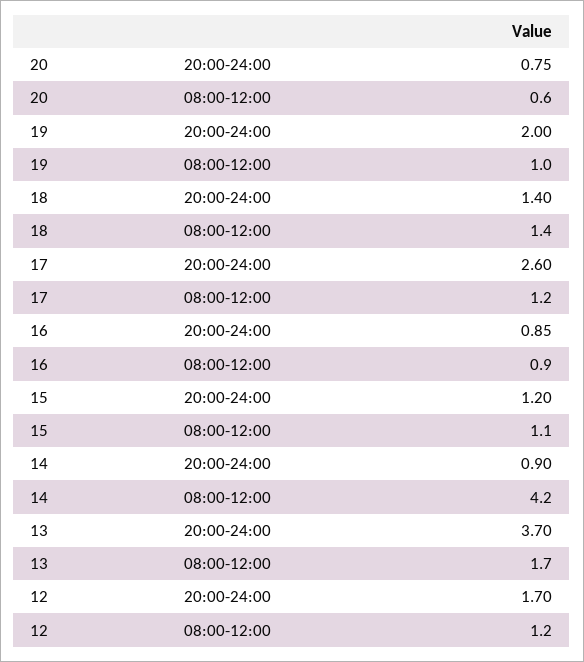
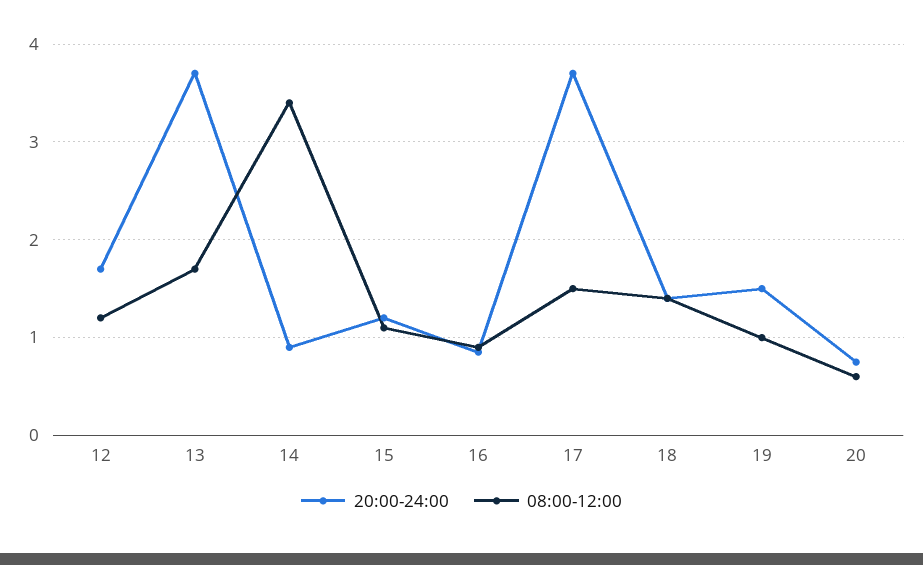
  {
    "20:00-24:00": {
      "20": 0.75,
-     "19": 2,
+     "19": 1.5,
      "18": 1.4,
-     "17": 2.6,
+     "17": 3.7,
      "16": 0.85,
      "15": 1.2,
      "14": 0.9,
      "13": 3.7,
      "12": 1.7
    },
    "08:00-12:00": {
      "20": 0.6,
      "19": 1,
      "18": 1.4,
-     "17": 1.2,
+     "17": 1.5,
      "16": 0.9,
      "15": 1.1,
-     "14": 4.2,
+     "14": 3.4,
      "13": 1.7,
      "12": 1.2
    }
  }

